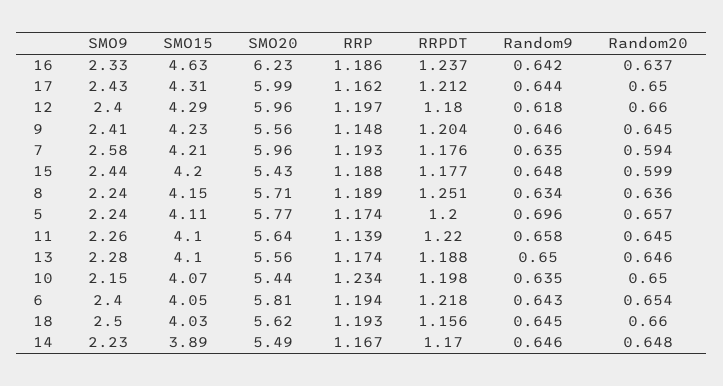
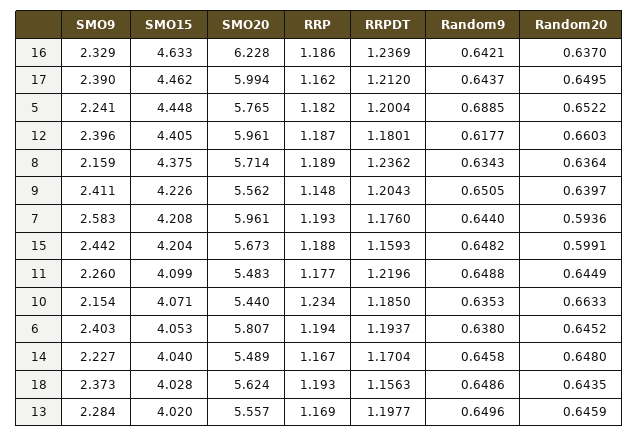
  {
    "SMO9": {
      "16": 2.329,
-     "17": 2.43,
+     "17": 2.39,
      "12": 2.396,
      "9": 2.411,
      "7": 2.583,
      "15": 2.442,
-     "8": 2.24,
+     "8": 2.159,
      "5": 2.241,
      "11": 2.26,
      "13": 2.284,
      "10": 2.154,
      "6": 2.403,
-     "18": 2.5,
+     "18": 2.373,
      "14": 2.227
    },
    "SMO15": {
      "16": 4.633,
-     "17": 4.31,
+     "17": 4.462,
-     "12": 4.29,
+     "12": 4.405,
      "9": 4.226,
      "7": 4.208,
      "15": 4.204,
-     "8": 4.15,
+     "8": 4.375,
-     "5": 4.11,
+     "5": 4.448,
      "11": 4.099,
-     "13": 4.1,
+     "13": 4.02,
      "10": 4.071,
      "6": 4.053,
      "18": 4.028,
-     "14": 3.89
+     "14": 4.04
    },
    "SMO20": {
      "16": 6.228,
      "17": 5.994,
      "12": 5.961,
      "9": 5.562,
      "7": 5.961,
-     "15": 5.43,
+     "15": 5.673,
      "8": 5.714,
      "5": 5.765,
-     "11": 5.64,
+     "11": 5.483,
      "13": 5.557,
      "10": 5.44,
      "6": 5.807,
      "18": 5.624,
      "14": 5.489
    },
    "RRP": {
      "16": 1.186,
      "17": 1.162,
-     "12": 1.197,
+     "12": 1.187,
      "9": 1.148,
      "7": 1.193,
      "15": 1.188,
      "8": 1.189,
-     "5": 1.174,
+     "5": 1.182,
-     "11": 1.139,
+     "11": 1.177,
-     "13": 1.174,
+     "13": 1.169,
      "10": 1.234,
      "6": 1.194,
      "18": 1.193,
      "14": 1.167
    },
    "RRPDT": {
      "16": 1.2369,
      "17": 1.212,
      "12": 1.1801,
      "9": 1.2043,
      "7": 1.176,
-     "15": 1.177,
+     "15": 1.1593,
-     "8": 1.251,
+     "8": 1.2362,
      "5": 1.2004,
      "11": 1.2196,
-     "13": 1.188,
+     "13": 1.1977,
-     "10": 1.198,
+     "10": 1.185,
-     "6": 1.218,
+     "6": 1.1937,
      "18": 1.1563,
      "14": 1.1704
    },
    "Random9": {
      "16": 0.6421,
      "17": 0.6437,
      "12": 0.6177,
-     "9": 0.646,
+     "9": 0.6505,
-     "7": 0.635,
+     "7": 0.644,
      "15": 0.6482,
      "8": 0.6343,
-     "5": 0.696,
+     "5": 0.6885,
-     "11": 0.658,
+     "11": 0.6488,
      "13": 0.6496,
      "10": 0.6353,
-     "6": 0.643,
+     "6": 0.638,
-     "18": 0.645,
+     "18": 0.6486,
      "14": 0.6458
    },
    "Random20": {
      "16": 0.637,
      "17": 0.6495,
      "12": 0.6603,
-     "9": 0.645,
+     "9": 0.6397,
      "7": 0.5936,
      "15": 0.5991,
      "8": 0.6364,
-     "5": 0.657,
+     "5": 0.6522,
      "11": 0.6449,
      "13": 0.6459,
-     "10": 0.65,
+     "10": 0.6633,
-     "6": 0.654,
+     "6": 0.6452,
-     "18": 0.66,
+     "18": 0.6435,
      "14": 0.648
    }
  }

